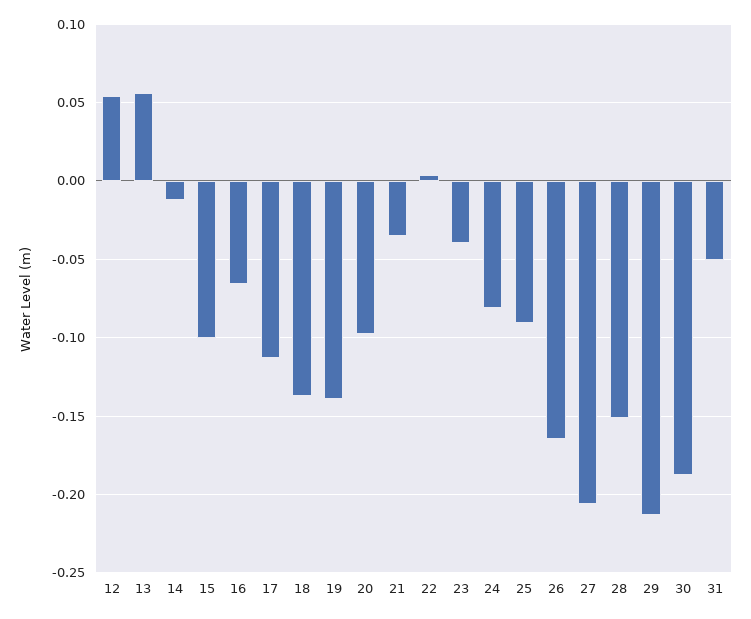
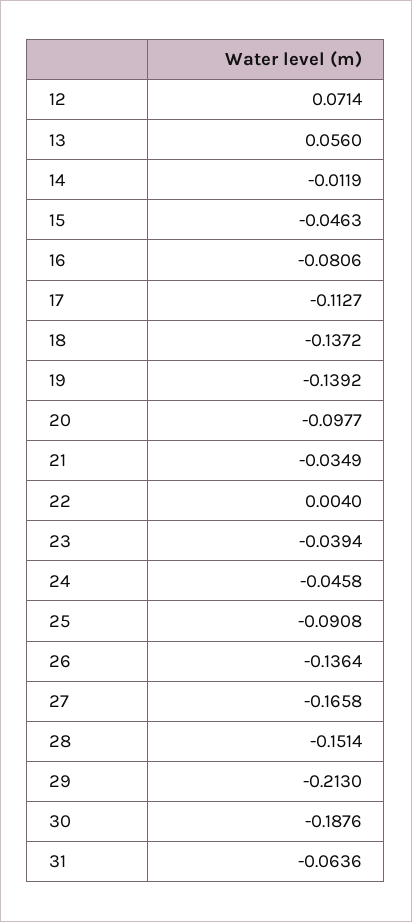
  {
-   "12": 0.055,
+   "12": 0.0714,
    "13": 0.056,
    "14": -0.0119,
-   "15": -0.1,
+   "15": -0.0463,
-   "16": -0.065,
+   "16": -0.0806,
    "17": -0.1127,
    "18": -0.1372,
    "19": -0.1392,
    "20": -0.0977,
    "21": -0.0349,
    "22": 0.004,
    "23": -0.0394,
-   "24": -0.08,
+   "24": -0.0458,
    "25": -0.0908,
-   "26": -0.165,
+   "26": -0.1364,
-   "27": -0.205,
+   "27": -0.1658,
    "28": -0.1514,
    "29": -0.213,
    "30": -0.1876,
-   "31": -0.05
+   "31": -0.0636
  }

